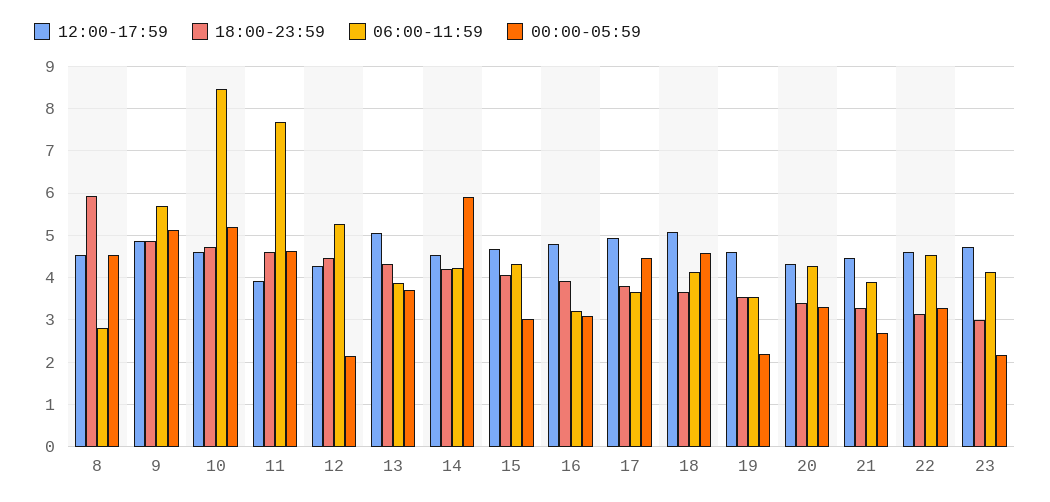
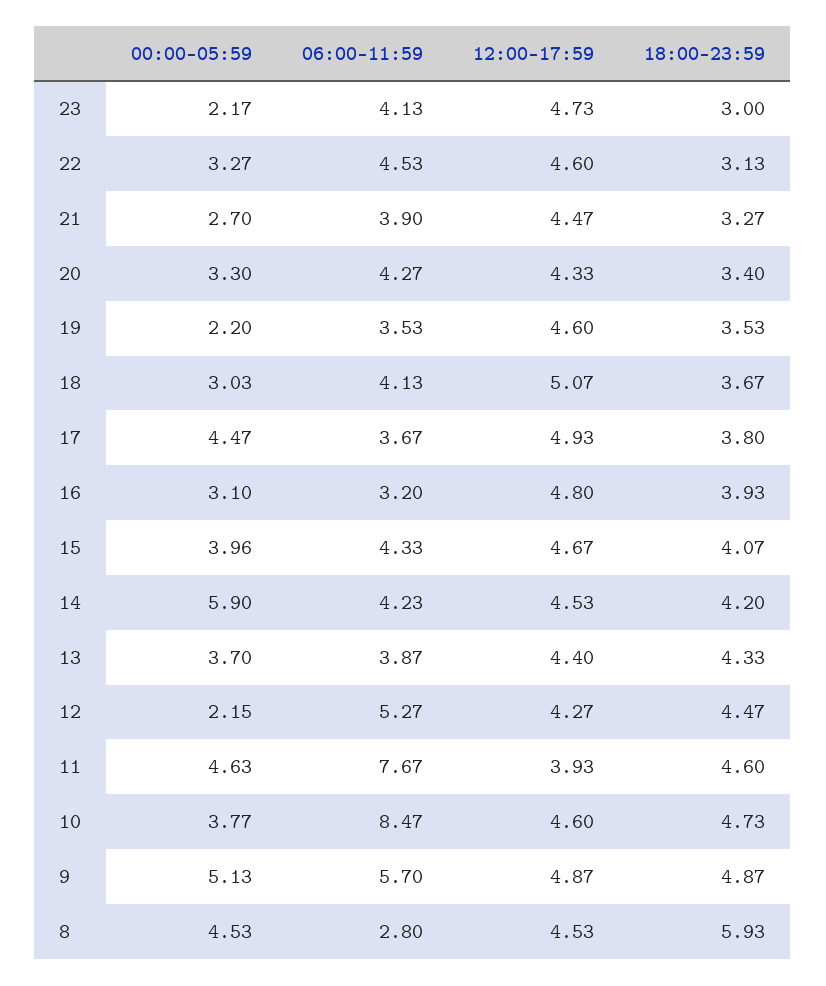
  {
    "12:00-17:59": {
      "8": 4.53,
      "9": 4.87,
      "10": 4.6,
      "11": 3.93,
      "12": 4.27,
-     "13": 5,
+     "13": 4.4,
      "14": 4.53,
      "15": 4.67,
      "16": 4.8,
      "17": 4.93,
      "18": 5.07,
      "19": 4.6,
      "20": 4.33,
      "21": 4.47,
      "22": 4.6,
      "23": 4.73
    },
    "18:00-23:59": {
      "8": 5.93,
      "9": 4.87,
      "10": 4.73,
      "11": 4.6,
      "12": 4.47,
      "13": 4.33,
      "14": 4.2,
      "15": 4.07,
      "16": 3.93,
      "17": 3.8,
      "18": 3.67,
      "19": 3.53,
      "20": 3.4,
      "21": 3.27,
      "22": 3.13,
      "23": 3
    },
    "06:00-11:59": {
      "8": 2.8,
      "9": 5.7,
      "10": 8.47,
      "11": 7.67,
      "12": 5.27,
      "13": 3.87,
      "14": 4.23,
      "15": 4.33,
      "16": 3.2,
      "17": 3.67,
      "18": 4.13,
      "19": 3.53,
      "20": 4.27,
      "21": 3.9,
      "22": 4.53,
      "23": 4.13
    },
    "00:00-05:59": {
      "8": 4.53,
      "9": 5.13,
-     "10": 5.2,
+     "10": 3.77,
      "11": 4.63,
      "12": 2.15,
      "13": 3.7,
      "14": 5.9,
-     "15": 3,
+     "15": 3.96,
      "16": 3.1,
      "17": 4.47,
-     "18": 4.6,
+     "18": 3.03,
      "19": 2.2,
      "20": 3.3,
      "21": 2.7,
      "22": 3.27,
      "23": 2.17
    }
  }

